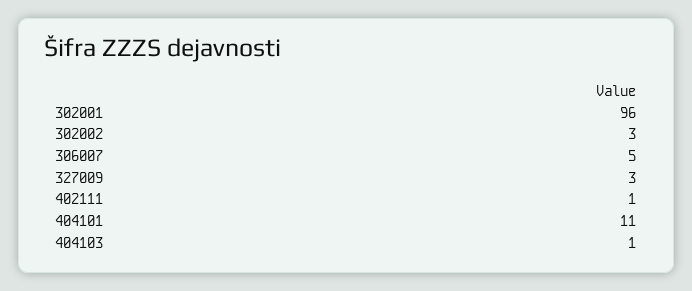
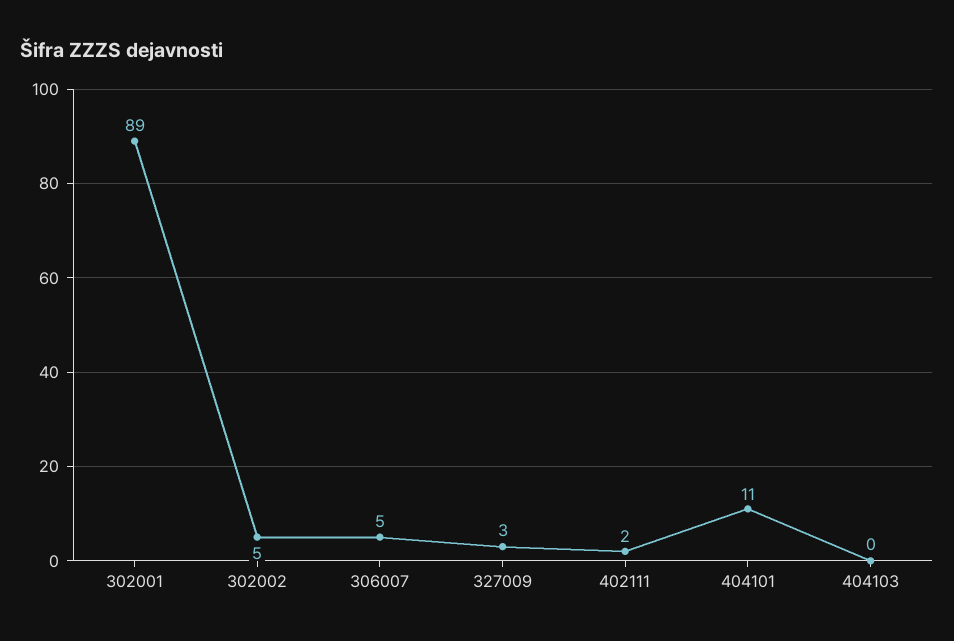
  {
-   "302001": 96,
+   "302001": 89,
-   "302002": 3,
+   "302002": 5,
    "306007": 5,
    "327009": 3,
-   "402111": 1,
+   "402111": 2,
    "404101": 11,
-   "404103": 1
+   "404103": 0
  }

